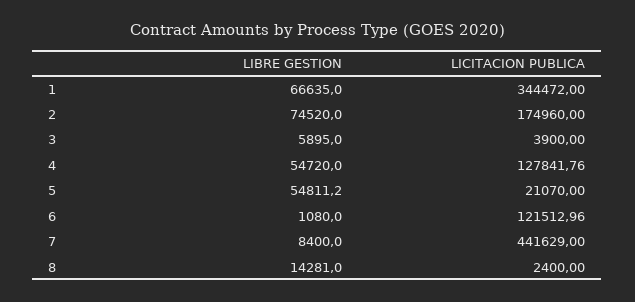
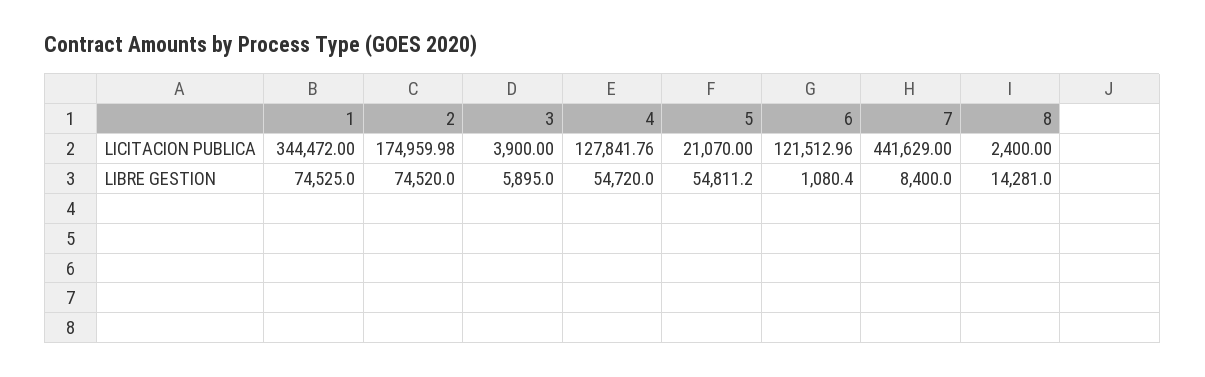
  {
    "LIBRE GESTION": {
-     "1": 66635,
+     "1": 74525,
      "2": 74520,
      "3": 5895,
      "4": 54720,
      "5": 54811.2,
-     "6": 1080,
+     "6": 1080.4,
      "7": 8400,
      "8": 14281
    },
    "LICITACION PUBLICA": {
      "1": 344472,
-     "2": 174960,
+     "2": 174959.98,
      "3": 3900,
      "4": 127841.76,
      "5": 21070,
      "6": 121512.96,
      "7": 441629,
      "8": 2400
    }
  }

